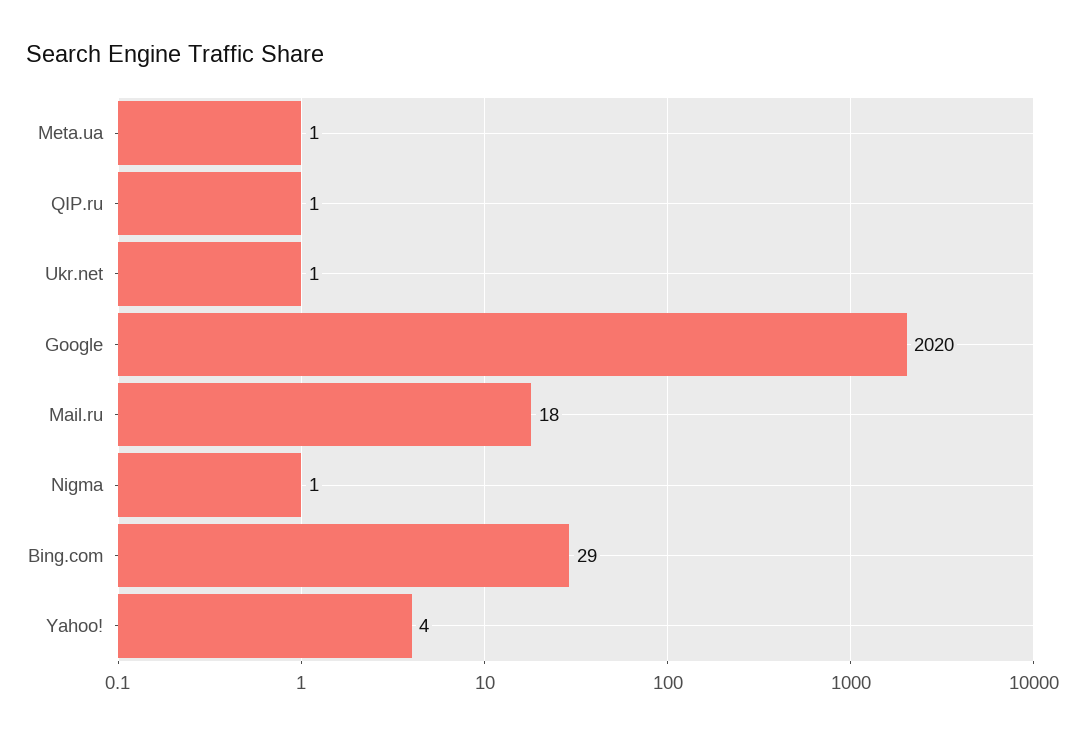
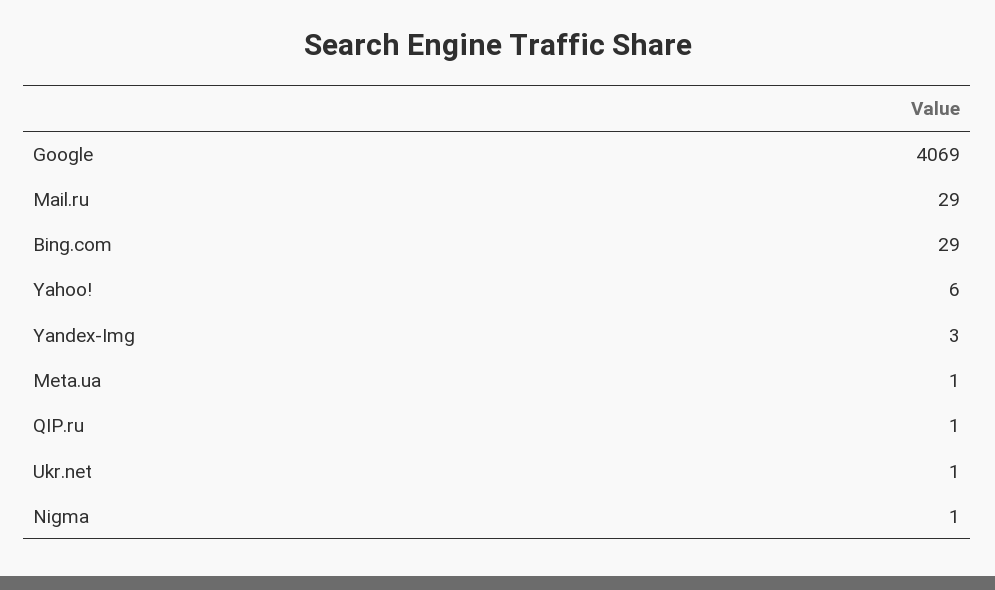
  {
    "Meta.ua": 1,
    "QIP.ru": 1,
    "Ukr.net": 1,
-   "Google": 2020,
+   "Google": 4069,
-   "Mail.ru": 18,
+   "Mail.ru": 29,
    "Nigma": 1,
    "Bing.com": 29,
-   "Yahoo!": 4
+   "Yahoo!": 6,
+   "Yandex-Img": 3
  }

